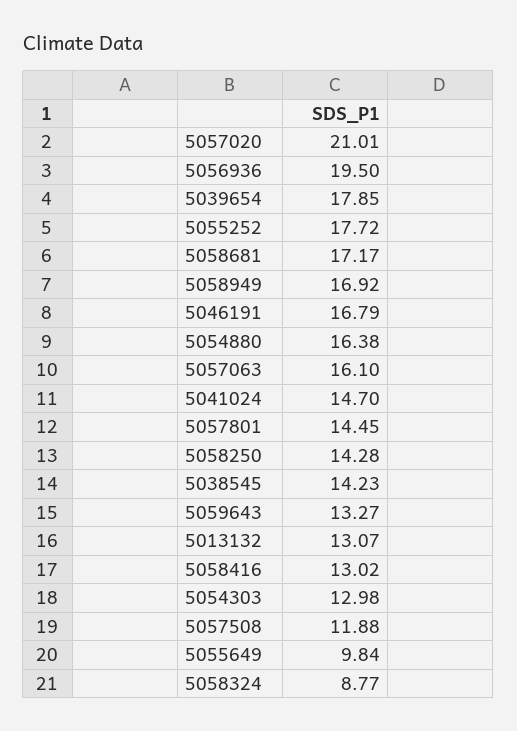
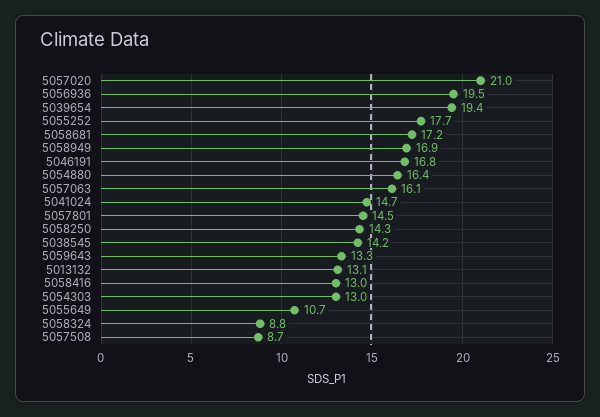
  {
    "5057020": 21.01,
    "5056936": 19.5,
-   "5039654": 17.85,
+   "5039654": 19.4,
    "5055252": 17.72,
    "5058681": 17.17,
    "5058949": 16.92,
    "5046191": 16.79,
    "5054880": 16.38,
    "5057063": 16.1,
    "5041024": 14.7,
    "5057801": 14.45,
    "5058250": 14.28,
    "5038545": 14.23,
    "5059643": 13.27,
    "5013132": 13.07,
    "5058416": 13.02,
    "5054303": 12.98,
-   "5057508": 11.88,
+   "5057508": 8.7,
-   "5055649": 9.84,
+   "5055649": 10.7,
    "5058324": 8.77
  }

